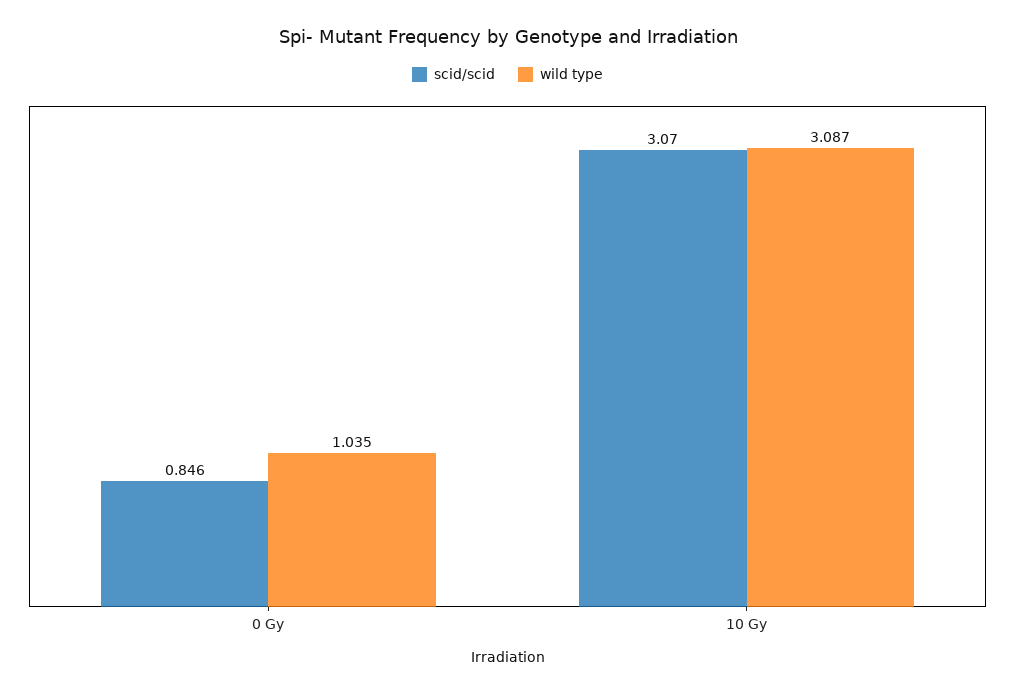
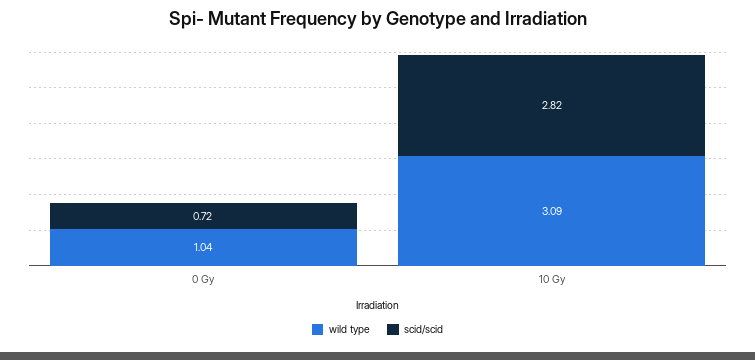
  {
    "scid/scid": {
-     "0 Gy": 0.846,
+     "0 Gy": 0.72,
-     "10 Gy": 3.07
+     "10 Gy": 2.82
    },
    "wild type": {
      "0 Gy": 1.035,
      "10 Gy": 3.087
    }
  }

